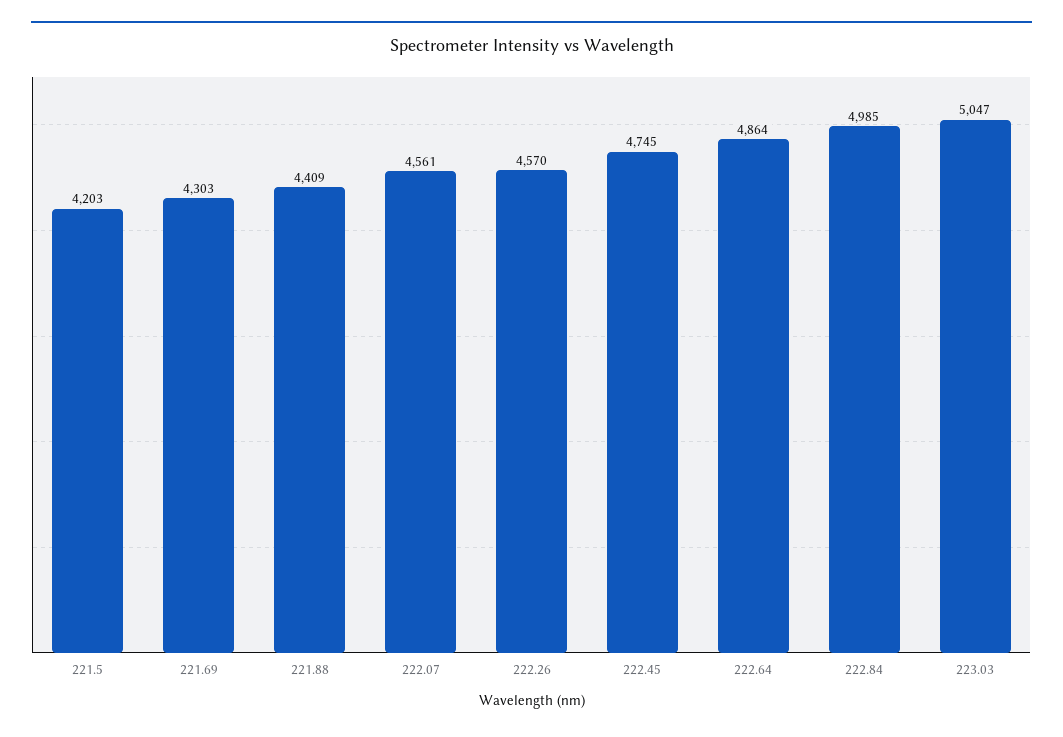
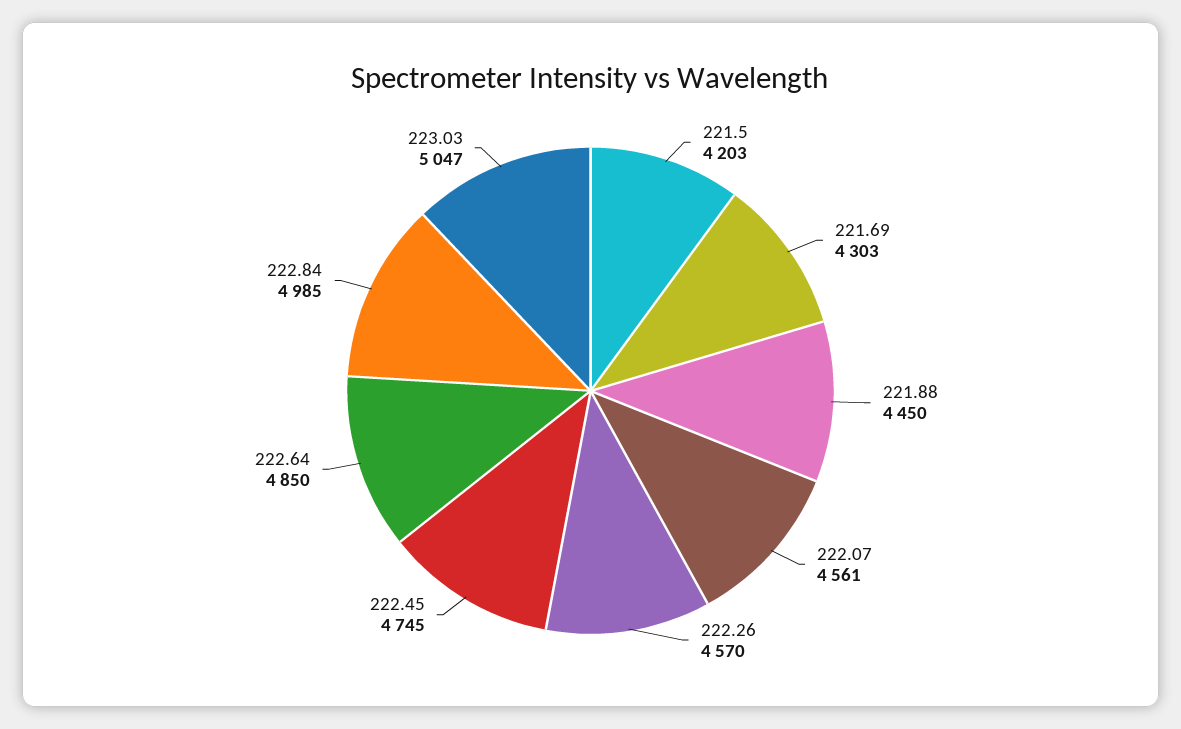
  {
    "221.5": 4203,
    "221.69": 4303,
-   "221.88": 4409,
+   "221.88": 4450,
    "222.07": 4561,
    "222.26": 4570,
    "222.45": 4745,
-   "222.64": 4864,
+   "222.64": 4850,
    "222.84": 4985,
    "223.03": 5047
  }

